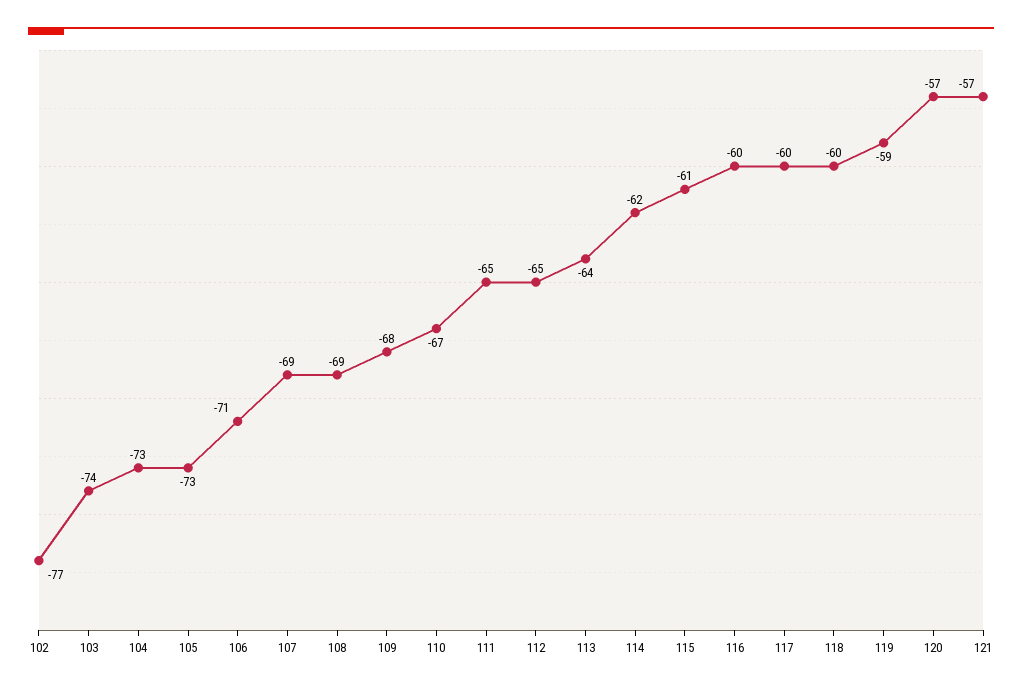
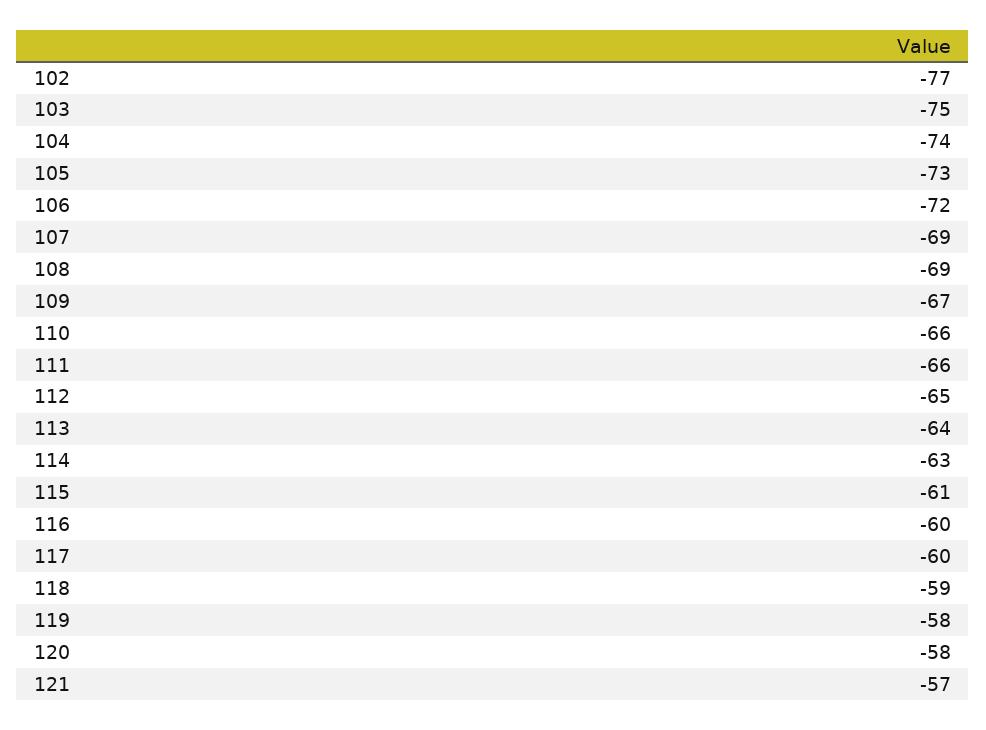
  {
    "102": -77,
-   "103": -74,
+   "103": -75,
-   "104": -73,
+   "104": -74,
    "105": -73,
-   "106": -71,
+   "106": -72,
    "107": -69,
    "108": -69,
-   "109": -68,
+   "109": -67,
-   "110": -67,
+   "110": -66,
-   "111": -65,
+   "111": -66,
    "112": -65,
    "113": -64,
-   "114": -62,
+   "114": -63,
    "115": -61,
    "116": -60,
    "117": -60,
-   "118": -60,
+   "118": -59,
-   "119": -59,
+   "119": -58,
-   "120": -57,
+   "120": -58,
    "121": -57
  }

